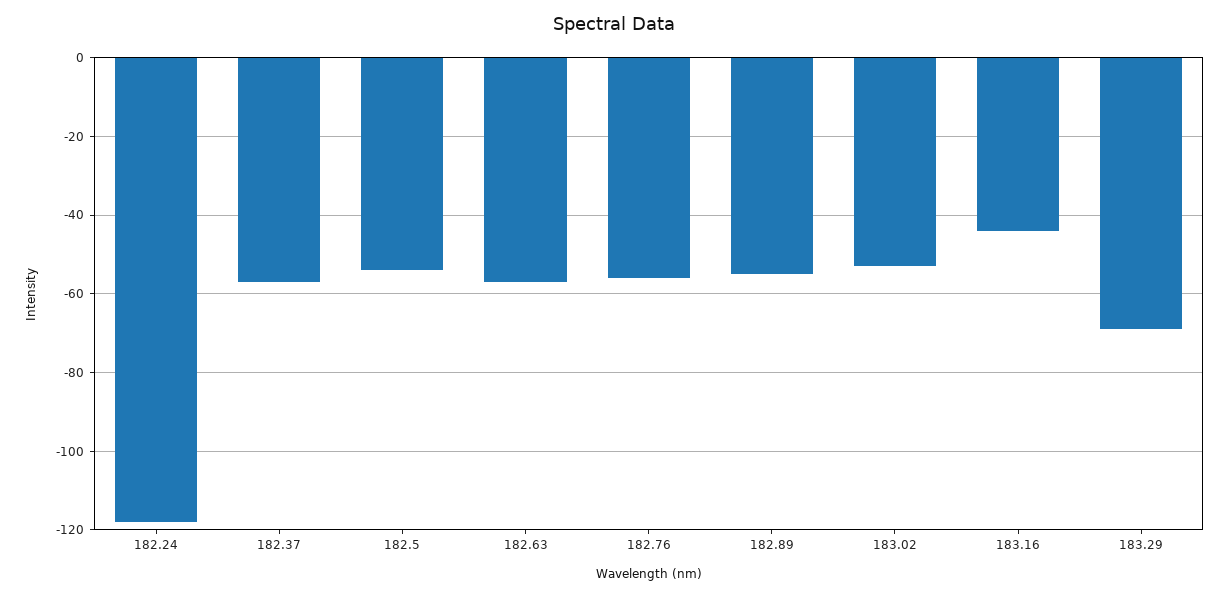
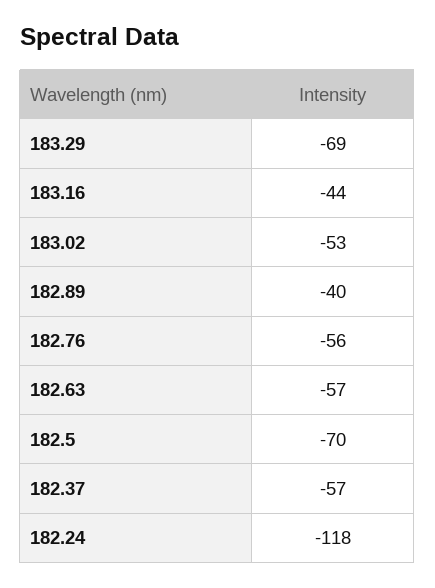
  {
    "182.24": -118,
    "182.37": -57,
-   "182.5": -55,
+   "182.5": -70,
    "182.63": -57,
    "182.76": -56,
-   "182.89": -55,
+   "182.89": -40,
    "183.02": -53,
    "183.16": -44,
    "183.29": -69
  }

